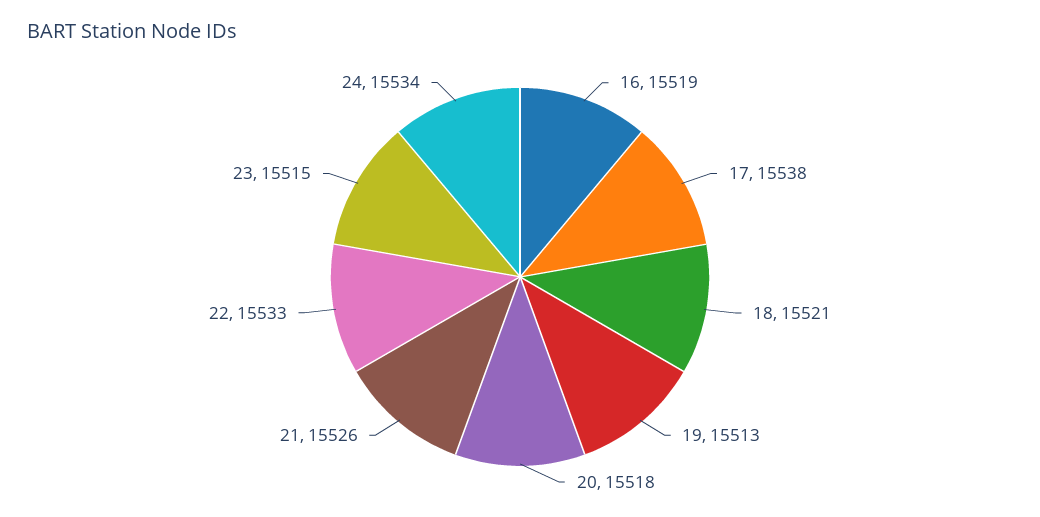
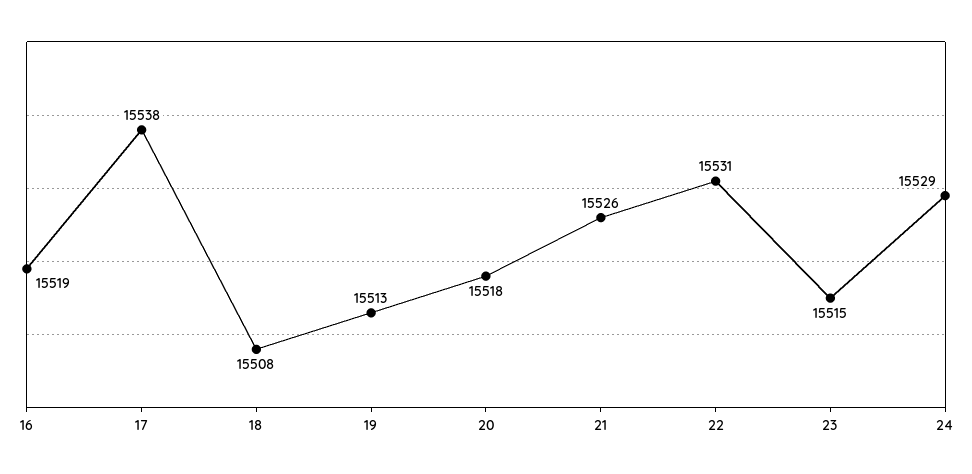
  {
    "16": 15519,
    "17": 15538,
-   "18": 15521,
+   "18": 15508,
    "19": 15513,
    "20": 15518,
    "21": 15526,
-   "22": 15533,
+   "22": 15531,
    "23": 15515,
-   "24": 15534
+   "24": 15529
  }

